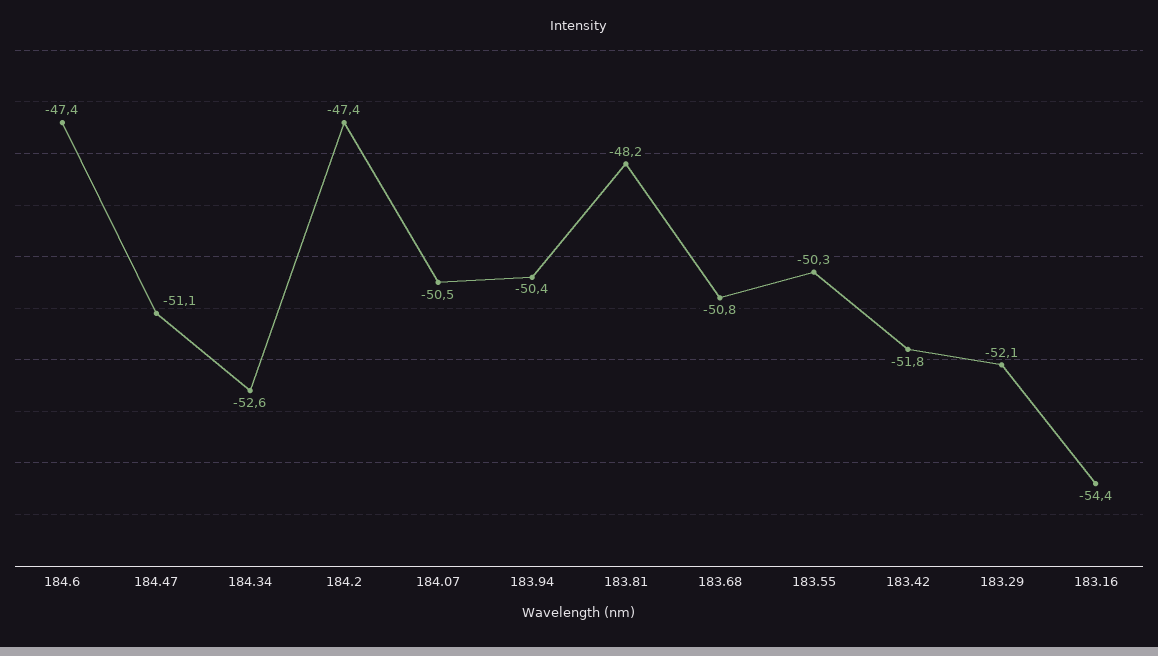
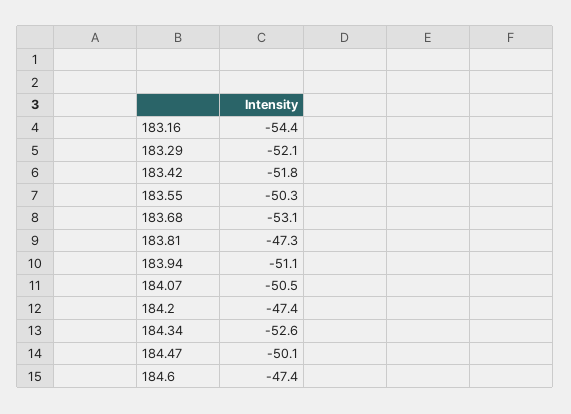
  {
    "184.6": -47.4,
-   "184.47": -51.1,
+   "184.47": -50.1,
    "184.34": -52.6,
    "184.2": -47.4,
    "184.07": -50.5,
-   "183.94": -50.4,
+   "183.94": -51.1,
-   "183.81": -48.2,
+   "183.81": -47.3,
-   "183.68": -50.8,
+   "183.68": -53.1,
    "183.55": -50.3,
    "183.42": -51.8,
    "183.29": -52.1,
    "183.16": -54.4
  }

